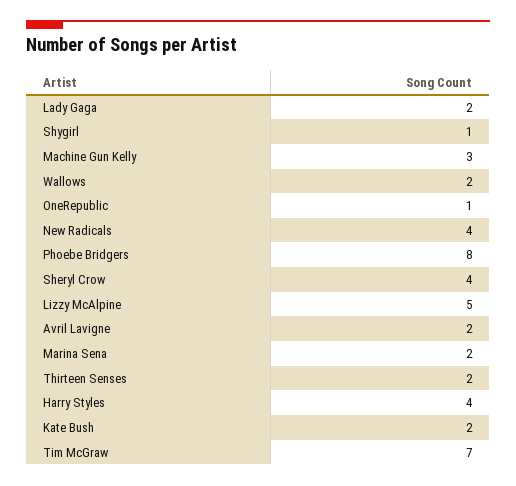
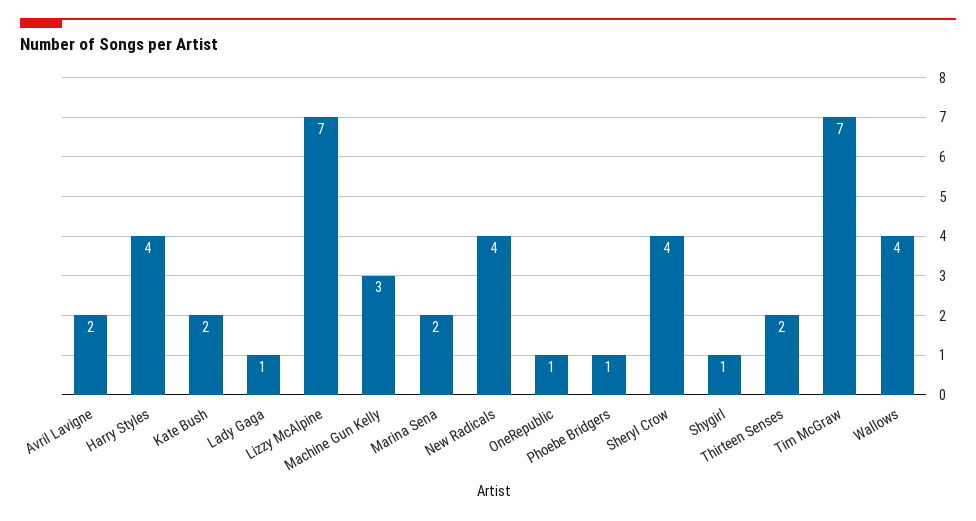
  {
-   "Lady Gaga": 2,
+   "Lady Gaga": 1,
    "Shygirl": 1,
    "Machine Gun Kelly": 3,
-   "Wallows": 2,
+   "Wallows": 4,
    "OneRepublic": 1,
    "New Radicals": 4,
-   "Phoebe Bridgers": 8,
+   "Phoebe Bridgers": 1,
    "Sheryl Crow": 4,
-   "Lizzy McAlpine": 5,
+   "Lizzy McAlpine": 7,
    "Avril Lavigne": 2,
    "Marina Sena": 2,
    "Thirteen Senses": 2,
    "Harry Styles": 4,
    "Kate Bush": 2,
    "Tim McGraw": 7
  }

